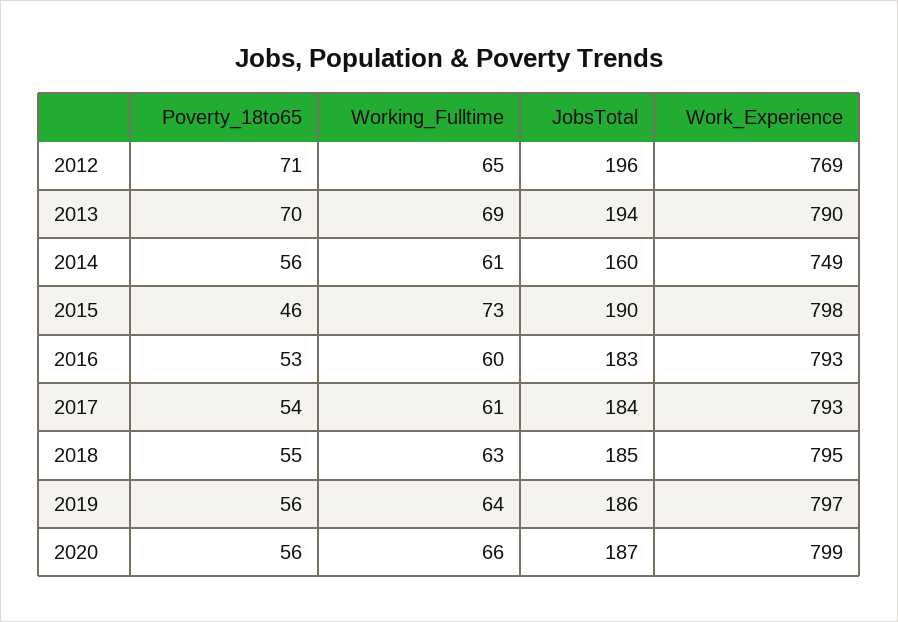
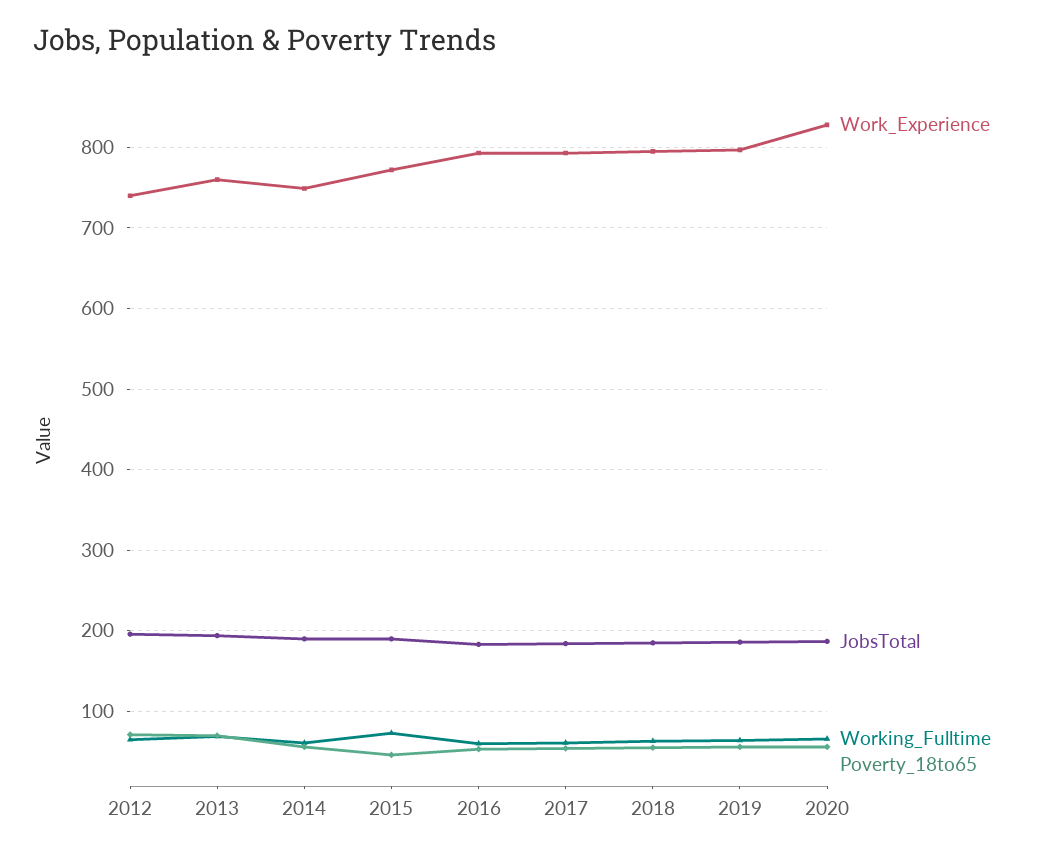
  {
    "Poverty_18to65": {
      "2012": 71,
      "2013": 70,
      "2014": 56,
      "2015": 46,
      "2016": 53,
      "2017": 54,
      "2018": 55,
      "2019": 56,
      "2020": 56
    },
    "Working_Fulltime": {
      "2012": 65,
      "2013": 69,
      "2014": 61,
      "2015": 73,
      "2016": 60,
      "2017": 61,
      "2018": 63,
      "2019": 64,
      "2020": 66
    },
    "JobsTotal": {
      "2012": 196,
      "2013": 194,
-     "2014": 160,
+     "2014": 190,
      "2015": 190,
      "2016": 183,
      "2017": 184,
      "2018": 185,
      "2019": 186,
      "2020": 187
    },
    "Work_Experience": {
-     "2012": 769,
+     "2012": 740,
-     "2013": 790,
+     "2013": 760,
      "2014": 749,
-     "2015": 798,
+     "2015": 770,
      "2016": 793,
      "2017": 793,
      "2018": 795,
      "2019": 797,
-     "2020": 799
+     "2020": 830
    }
  }

